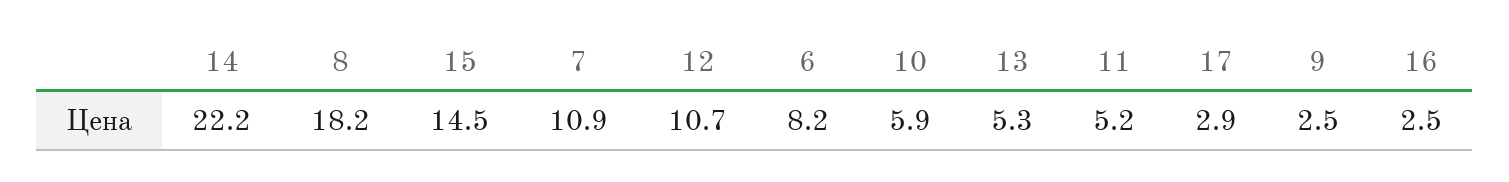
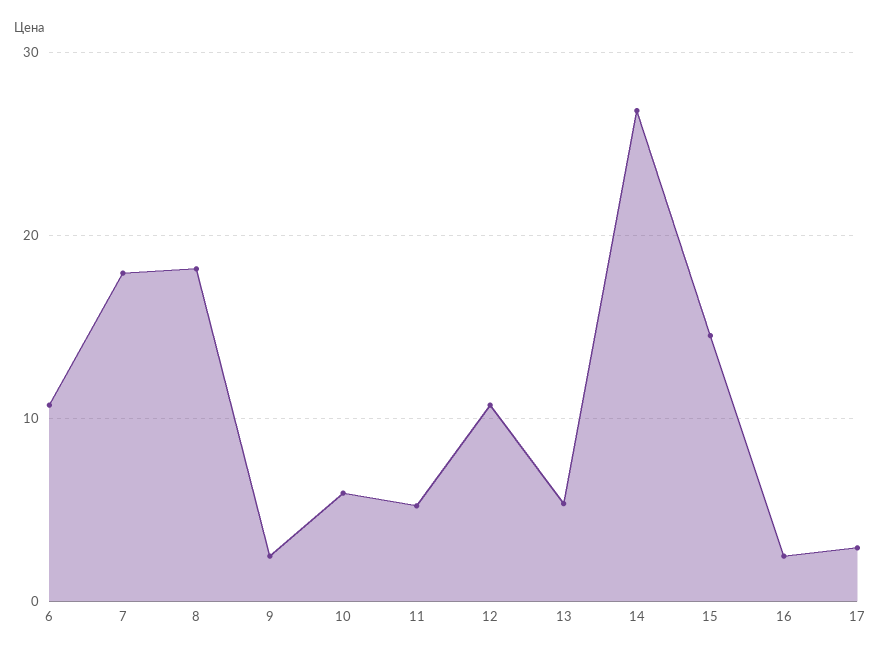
  {
-   "14": 22.2,
+   "14": 27,
    "8": 18.2,
    "15": 14.5,
-   "7": 10.9,
+   "7": 18,
    "12": 10.7,
-   "6": 8.2,
+   "6": 11,
    "10": 5.9,
    "13": 5.3,
    "11": 5.2,
    "17": 2.9,
    "9": 2.5,
    "16": 2.5
  }

